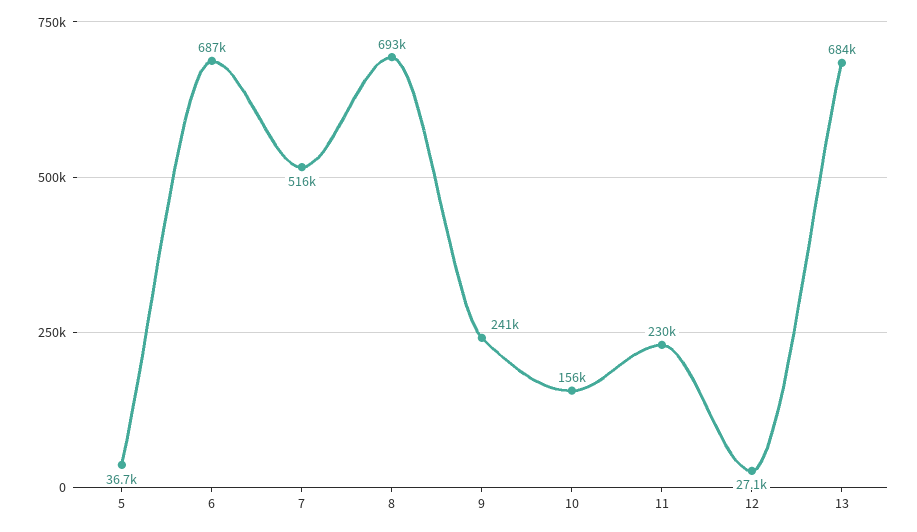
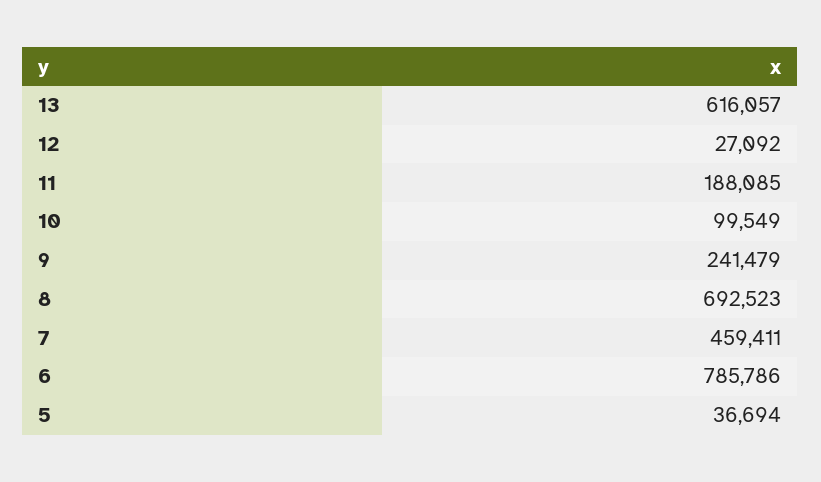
  {
    "5": 36694,
-   "6": 687000,
+   "6": 785786,
-   "7": 516000,
+   "7": 459411,
    "8": 692523,
    "9": 241479,
-   "10": 156000,
+   "10": 99549,
-   "11": 230000,
+   "11": 188085,
    "12": 27092,
-   "13": 684000
+   "13": 616057
  }

